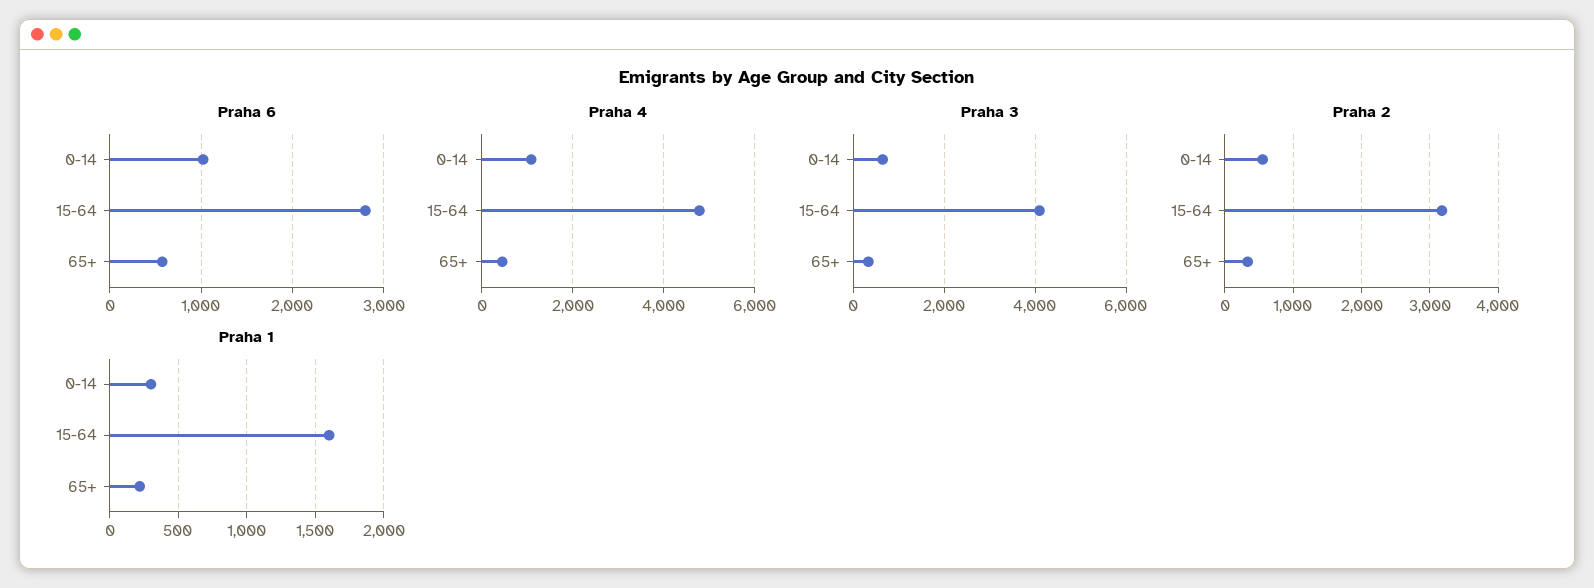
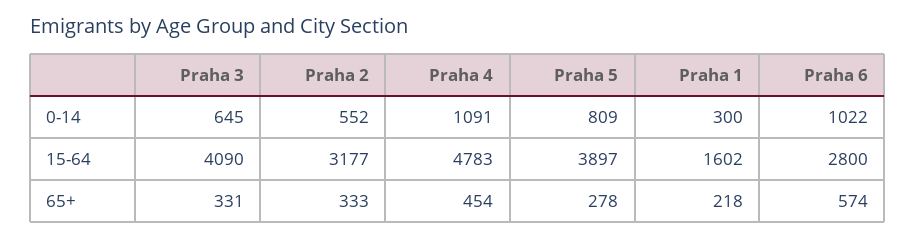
  {
    "Praha 6": {
      "0-14": 1022,
      "15-64": 2800,
      "65+": 574
    },
    "Praha 4": {
      "0-14": 1091,
      "15-64": 4783,
      "65+": 454
    },
    "Praha 3": {
      "0-14": 645,
      "15-64": 4090,
      "65+": 331
    },
    "Praha 2": {
      "0-14": 552,
      "15-64": 3177,
      "65+": 333
    },
    "Praha 1": {
      "0-14": 300,
      "15-64": 1602,
      "65+": 218
-   }
+   },
+   "Praha 5": {
+     "0-14": 809,
+     "15-64": 3897,
+     "65+": 278
+   }
  }

